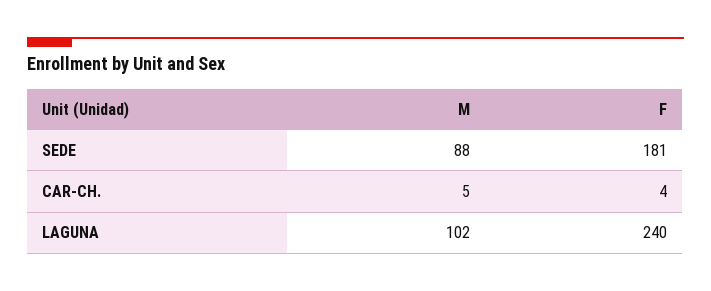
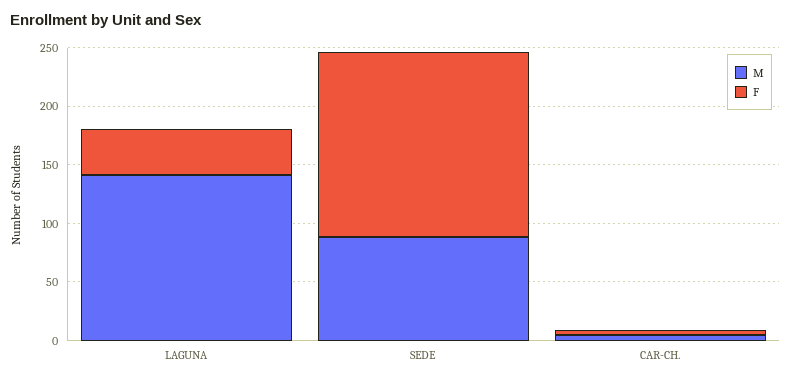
  {
    "M": {
      "SEDE": 88,
      "CAR-CH.": 5,
-     "LAGUNA": 102
+     "LAGUNA": 140
    },
    "F": {
-     "SEDE": 181,
+     "SEDE": 160,
      "CAR-CH.": 4,
-     "LAGUNA": 240
+     "LAGUNA": 40
    }
  }

